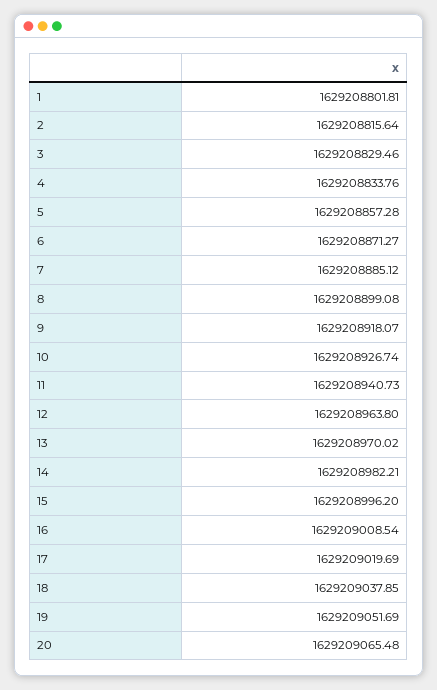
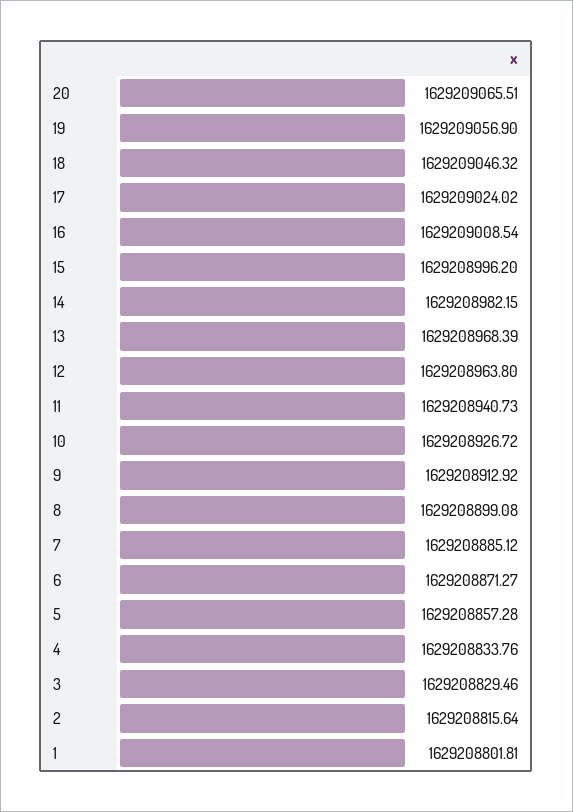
  {
    "1": 1629208801.81,
    "2": 1629208815.64,
    "3": 1629208829.46,
    "4": 1629208833.76,
    "5": 1629208857.28,
    "6": 1629208871.27,
    "7": 1629208885.12,
    "8": 1629208899.08,
-   "9": 1629208918.07,
+   "9": 1629208912.92,
-   "10": 1629208926.74,
+   "10": 1629208926.72,
    "11": 1629208940.73,
    "12": 1629208963.8,
-   "13": 1629208970.02,
+   "13": 1629208968.39,
-   "14": 1629208982.21,
+   "14": 1629208982.15,
    "15": 1629208996.2,
    "16": 1629209008.54,
-   "17": 1629209019.69,
+   "17": 1629209024.02,
-   "18": 1629209037.85,
+   "18": 1629209046.32,
-   "19": 1629209051.69,
+   "19": 1629209056.9,
-   "20": 1629209065.48
+   "20": 1629209065.51
  }

